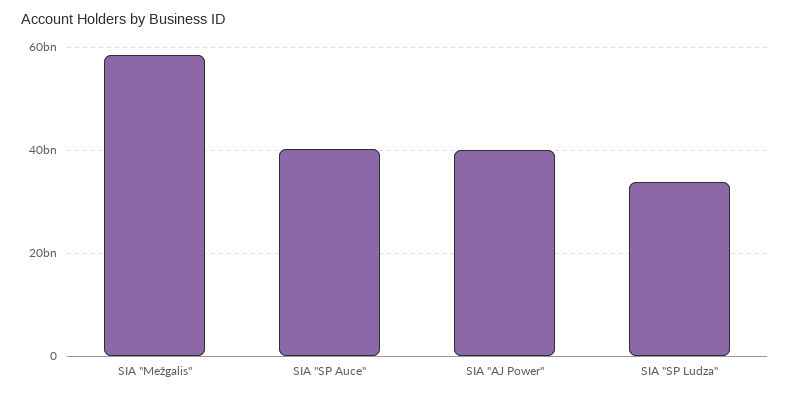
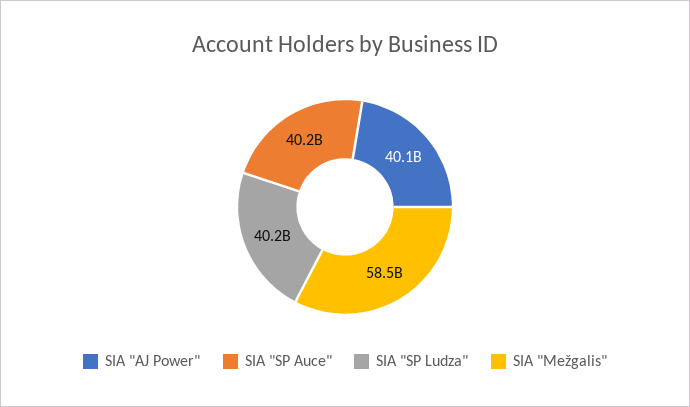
  {
    "SIA \"Mežgalis\"": 58500000000,
    "SIA \"SP Auce\"": 40200000000,
    "SIA \"AJ Power\"": 40100000000,
-   "SIA \"SP Ludza\"": 34000000000
+   "SIA \"SP Ludza\"": 40200000000
  }

